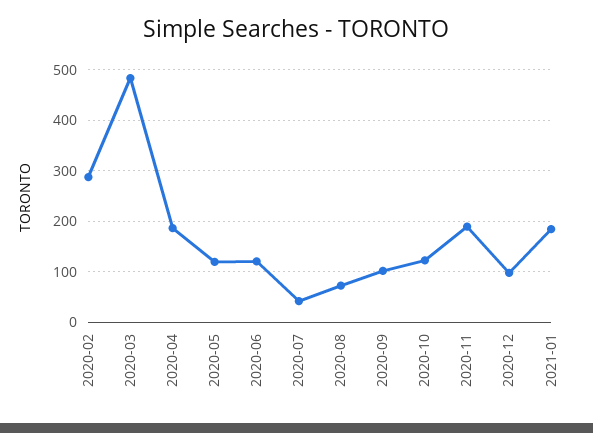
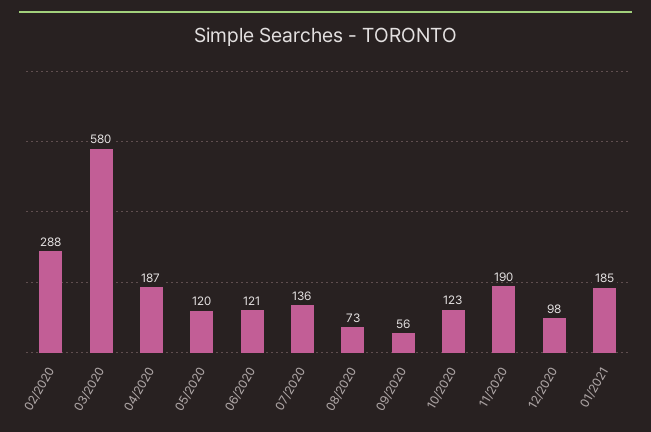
  {
    "2020-02": 288,
-   "2020-03": 480,
+   "2020-03": 580,
    "2020-04": 187,
    "2020-05": 120,
    "2020-06": 121,
-   "2020-07": 40,
+   "2020-07": 136,
    "2020-08": 73,
-   "2020-09": 100,
+   "2020-09": 56,
    "2020-10": 123,
    "2020-11": 190,
    "2020-12": 98,
    "2021-01": 185
  }

